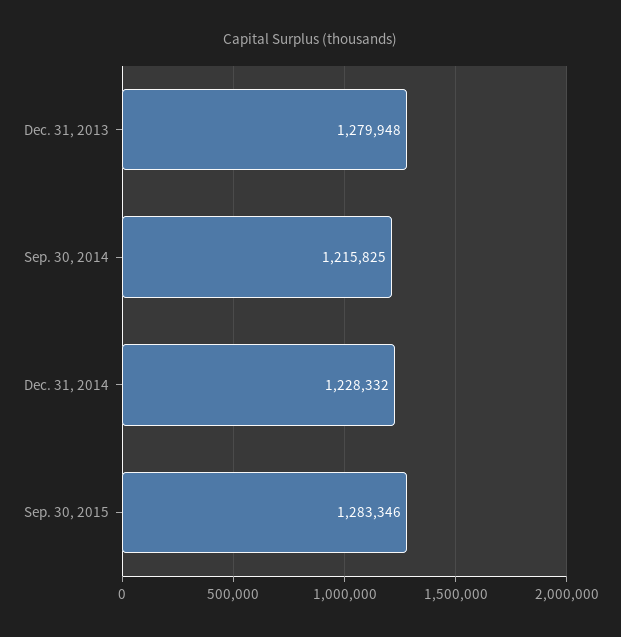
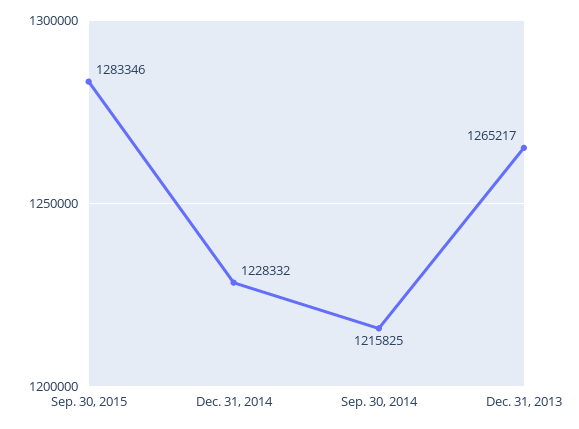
  {
-   "Dec. 31, 2013": 1279948,
+   "Dec. 31, 2013": 1265217,
    "Sep. 30, 2014": 1215825,
    "Dec. 31, 2014": 1228332,
    "Sep. 30, 2015": 1283346
  }

